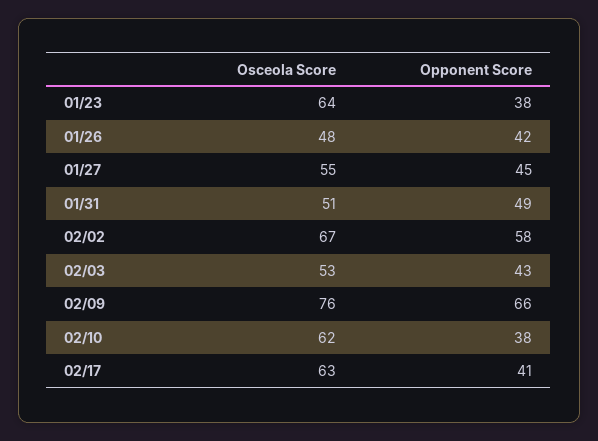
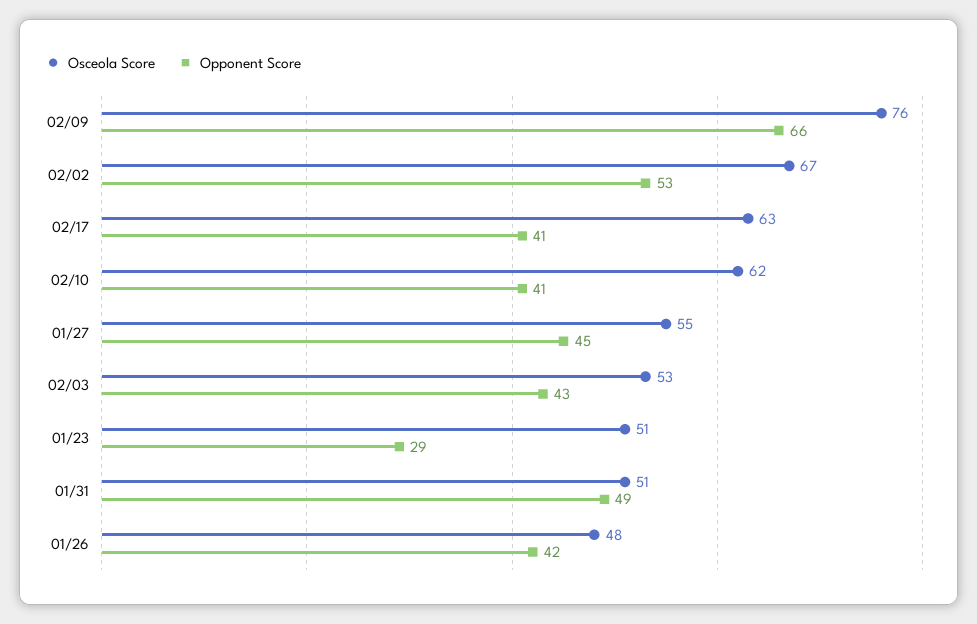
  {
    "Osceola Score": {
-     "01/23": 64,
+     "01/23": 51,
      "01/26": 48,
      "01/27": 55,
      "01/31": 51,
      "02/02": 67,
      "02/03": 53,
      "02/09": 76,
      "02/10": 62,
      "02/17": 63
    },
    "Opponent Score": {
-     "01/23": 38,
+     "01/23": 29,
      "01/26": 42,
      "01/27": 45,
      "01/31": 49,
-     "02/02": 58,
+     "02/02": 53,
      "02/03": 43,
      "02/09": 66,
-     "02/10": 38,
+     "02/10": 41,
      "02/17": 41
    }
  }

